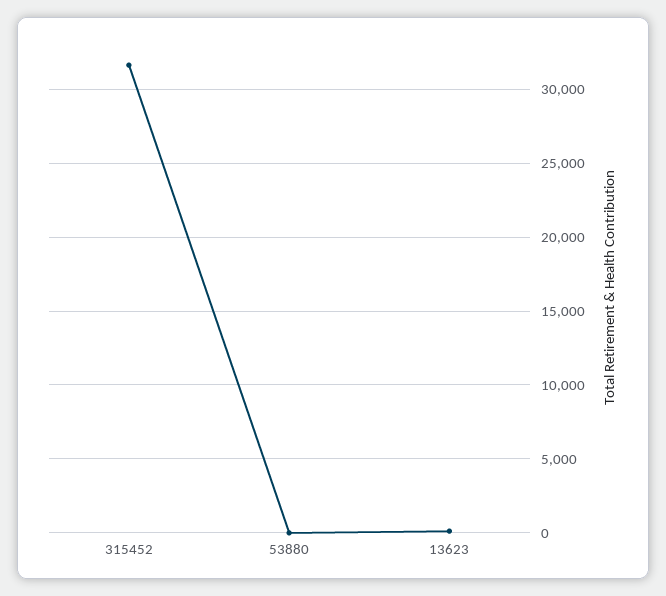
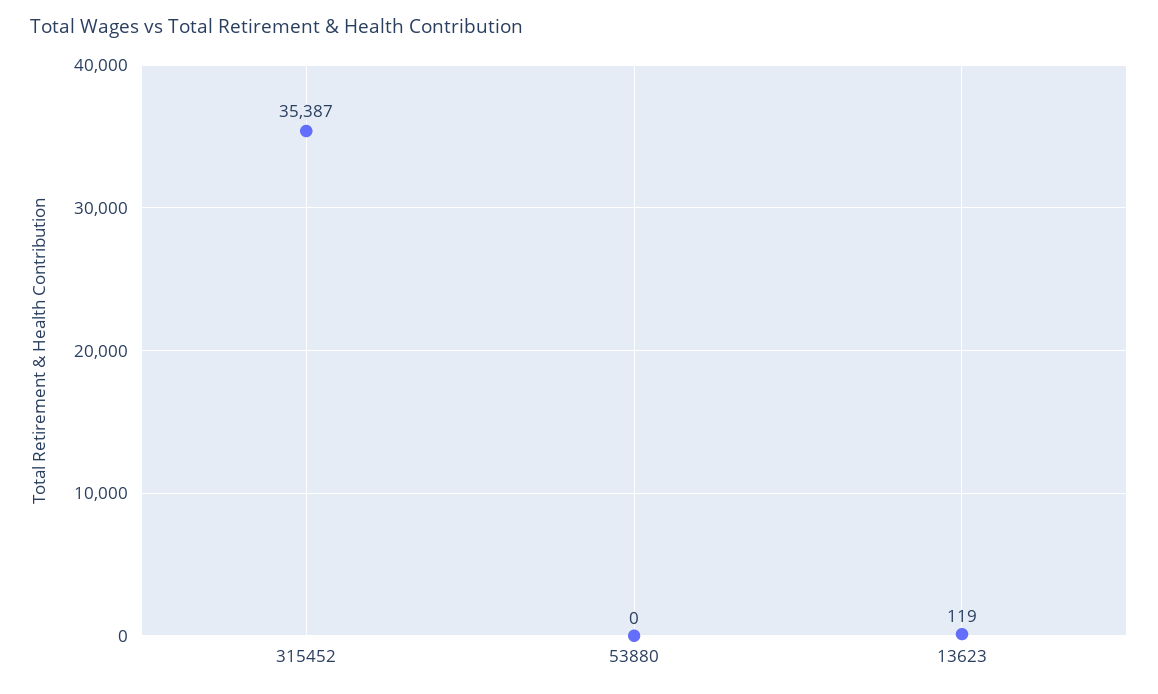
  {
-   "315452": 31500,
+   "315452": 35387,
    "53880": 0,
    "13623": 119
  }

